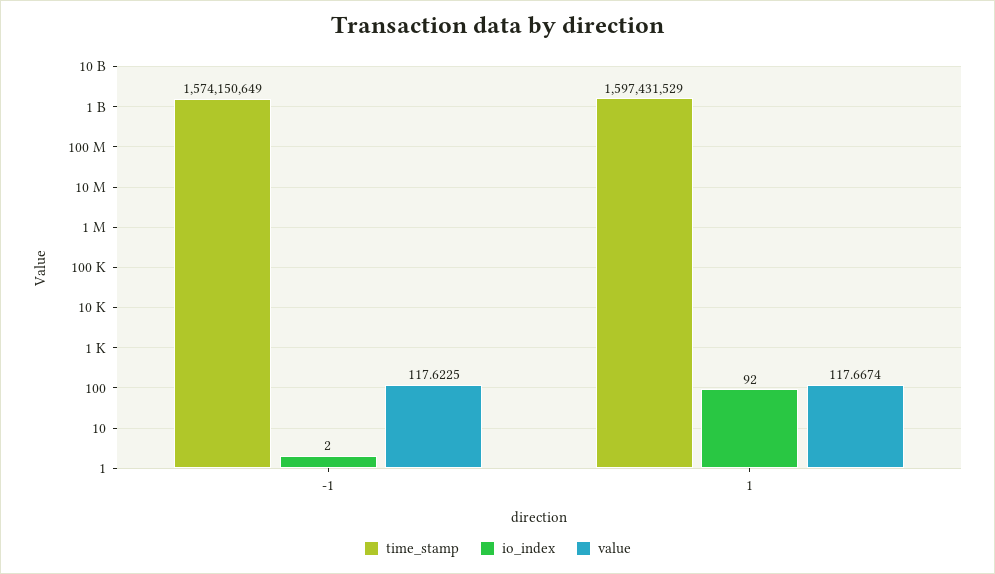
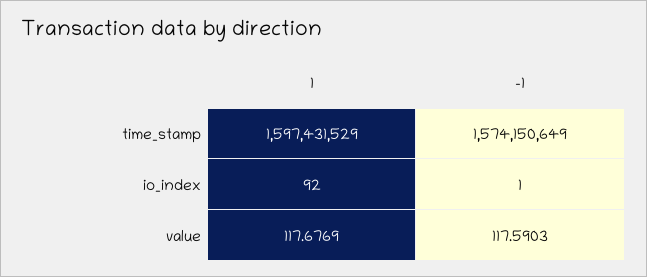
  {
    "time_stamp": {
      "-1": 1574150649,
      "1": 1597431529
    },
    "io_index": {
-     "-1": 2,
+     "-1": 1,
      "1": 92
    },
    "value": {
-     "-1": 117.6225,
+     "-1": 117.5903,
-     "1": 117.6674
+     "1": 117.6769
    }
  }

